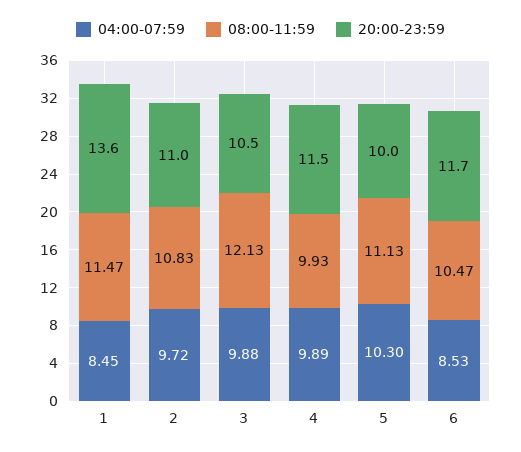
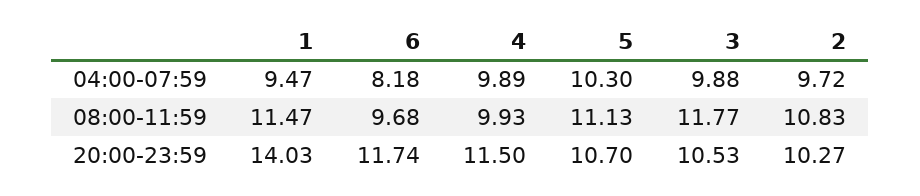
  {
    "04:00-07:59": {
-     "1": 8.45,
+     "1": 9.47,
      "2": 9.72,
      "3": 9.88,
      "4": 9.89,
      "5": 10.3,
-     "6": 8.53
+     "6": 8.18
    },
    "08:00-11:59": {
      "1": 11.47,
      "2": 10.83,
-     "3": 12.13,
+     "3": 11.77,
      "4": 9.93,
      "5": 11.13,
-     "6": 10.47
+     "6": 9.68
    },
    "20:00-23:59": {
-     "1": 13.6,
+     "1": 14.03,
-     "2": 11,
+     "2": 10.27,
      "3": 10.53,
      "4": 11.5,
-     "5": 10,
+     "5": 10.7,
      "6": 11.74
    }
  }

